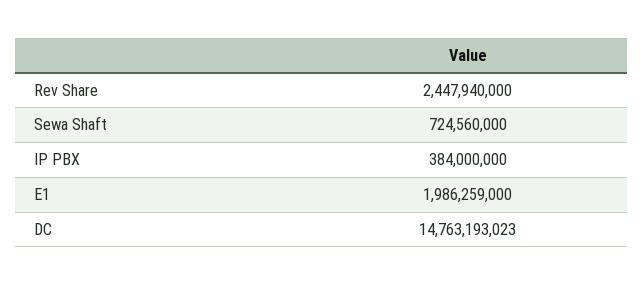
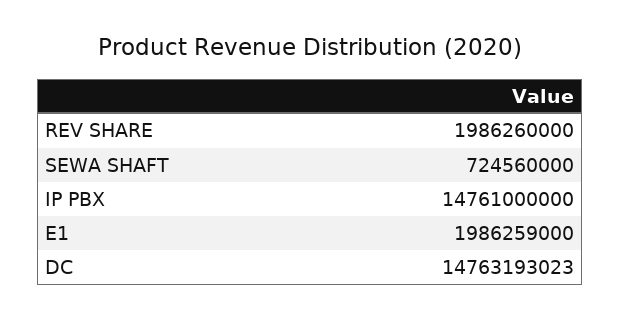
  {
-   "Rev Share": 2447940000,
+   "Rev Share": 1986260000,
    "Sewa Shaft": 724560000,
-   "IP PBX": 384000000,
+   "IP PBX": 14761000000,
    "E1": 1986259000,
    "DC": 14763193023
  }

